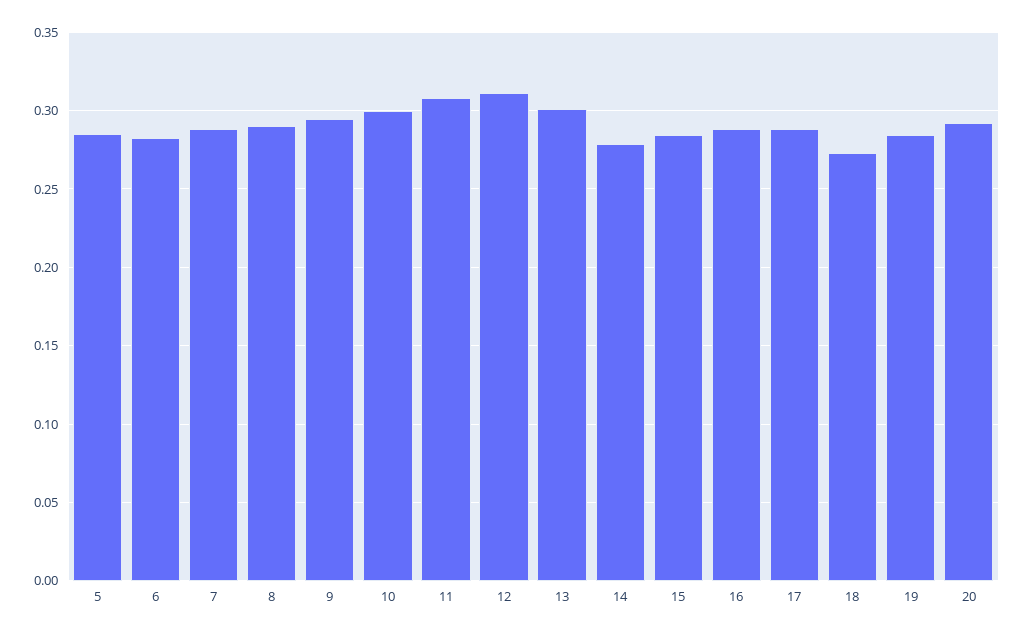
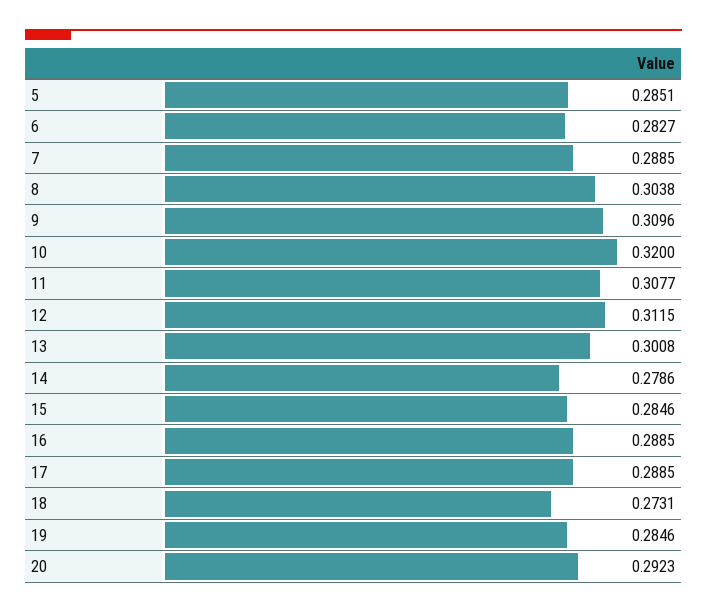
  {
    "5": 0.2851,
    "6": 0.2827,
    "7": 0.2885,
-   "8": 0.29,
+   "8": 0.3038,
-   "9": 0.295,
+   "9": 0.3096,
-   "10": 0.3,
+   "10": 0.32,
    "11": 0.3077,
    "12": 0.3115,
    "13": 0.3008,
    "14": 0.2786,
    "15": 0.2846,
    "16": 0.2885,
    "17": 0.2885,
    "18": 0.2731,
    "19": 0.2846,
    "20": 0.2923
  }

